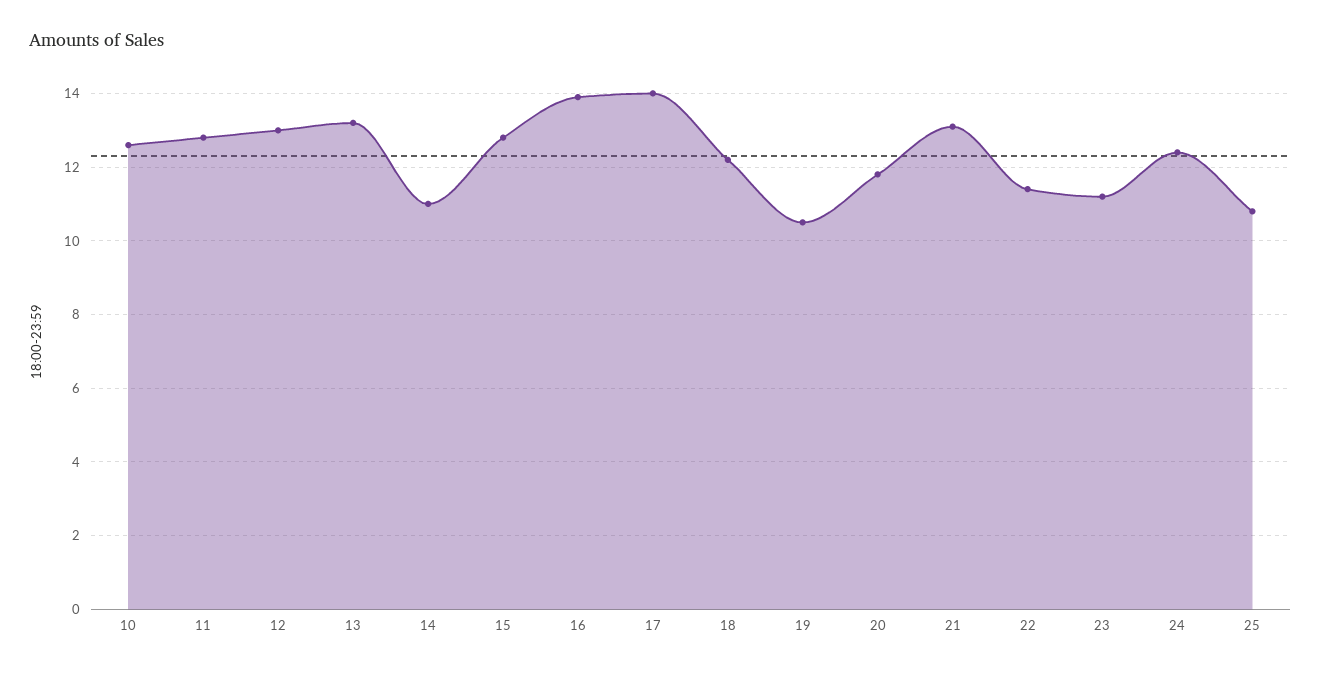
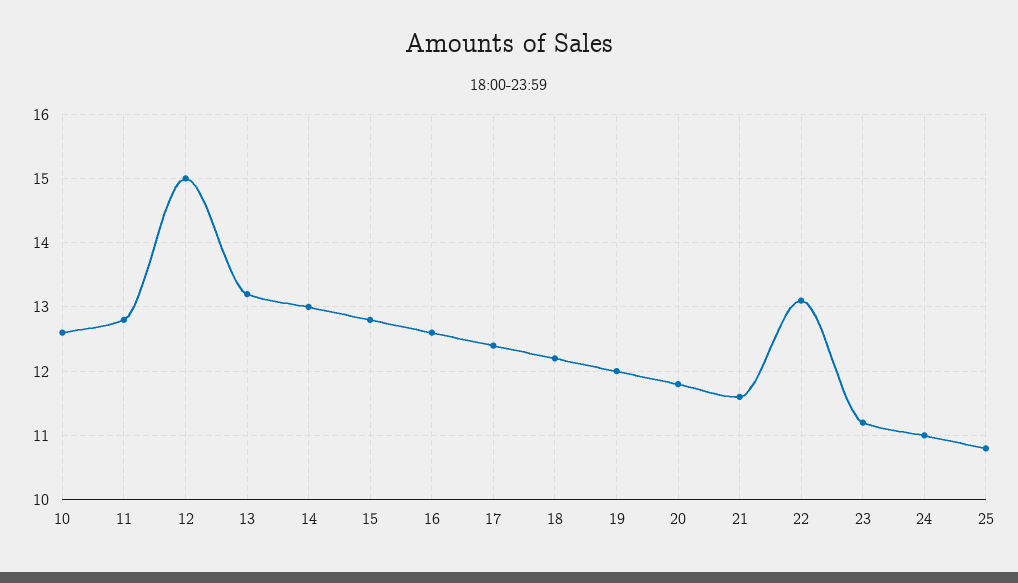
  {
    "10": 12.6,
    "11": 12.8,
-   "12": 13,
+   "12": 15,
    "13": 13.2,
-   "14": 11,
+   "14": 13,
    "15": 12.8,
-   "16": 14,
+   "16": 12.6,
-   "17": 14,
+   "17": 12.4,
    "18": 12.2,
-   "19": 10.5,
+   "19": 12,
    "20": 11.8,
-   "21": 13,
+   "21": 11.6,
-   "22": 11.5,
+   "22": 13.1,
    "23": 11.2,
-   "24": 12.5,
+   "24": 11,
    "25": 10.8
  }

